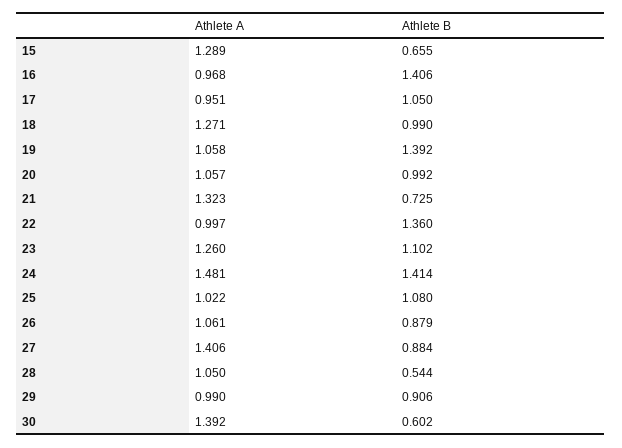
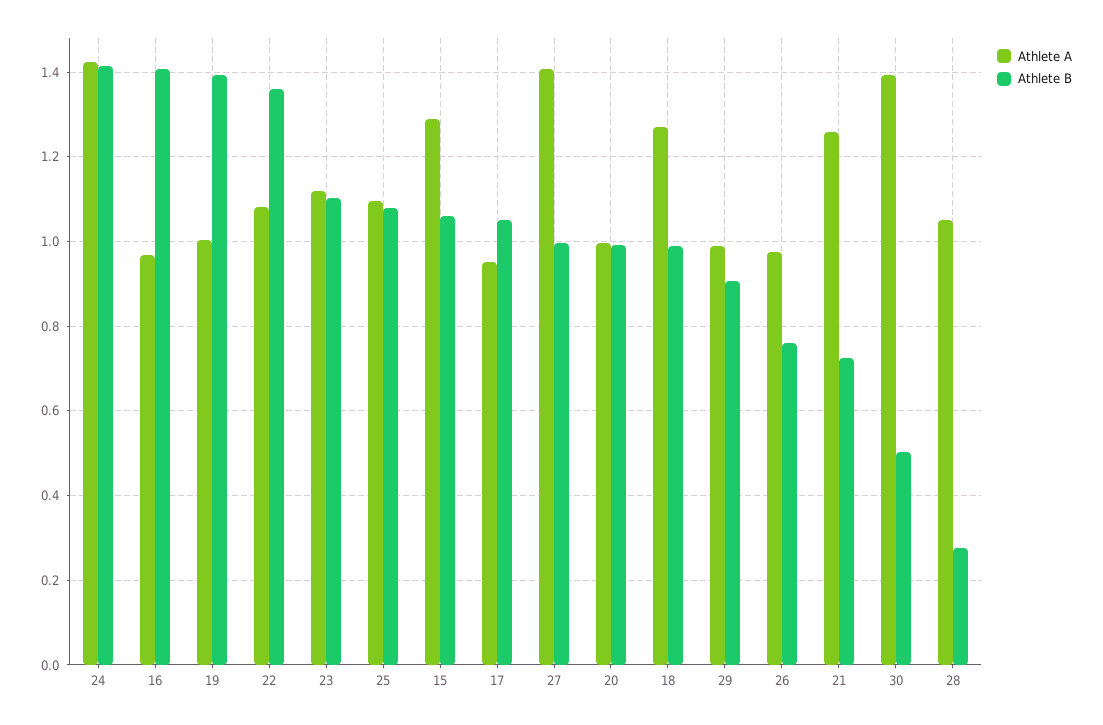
  {
    "Athlete A": {
      "15": 1.289,
      "16": 0.968,
      "17": 0.951,
      "18": 1.271,
-     "19": 1.058,
+     "19": 1,
-     "20": 1.057,
+     "20": 1,
-     "21": 1.323,
+     "21": 1.26,
-     "22": 0.997,
+     "22": 1.08,
-     "23": 1.26,
+     "23": 1.12,
-     "24": 1.481,
+     "24": 1.42,
-     "25": 1.022,
+     "25": 1.1,
-     "26": 1.061,
+     "26": 0.98,
      "27": 1.406,
      "28": 1.05,
      "29": 0.99,
      "30": 1.392
    },
    "Athlete B": {
-     "15": 0.655,
+     "15": 1.06,
      "16": 1.406,
      "17": 1.05,
      "18": 0.99,
      "19": 1.392,
      "20": 0.992,
      "21": 0.725,
      "22": 1.36,
      "23": 1.102,
      "24": 1.414,
      "25": 1.08,
-     "26": 0.879,
+     "26": 0.76,
-     "27": 0.884,
+     "27": 1,
-     "28": 0.544,
+     "28": 0.28,
      "29": 0.906,
-     "30": 0.602
+     "30": 0.5
    }
  }

